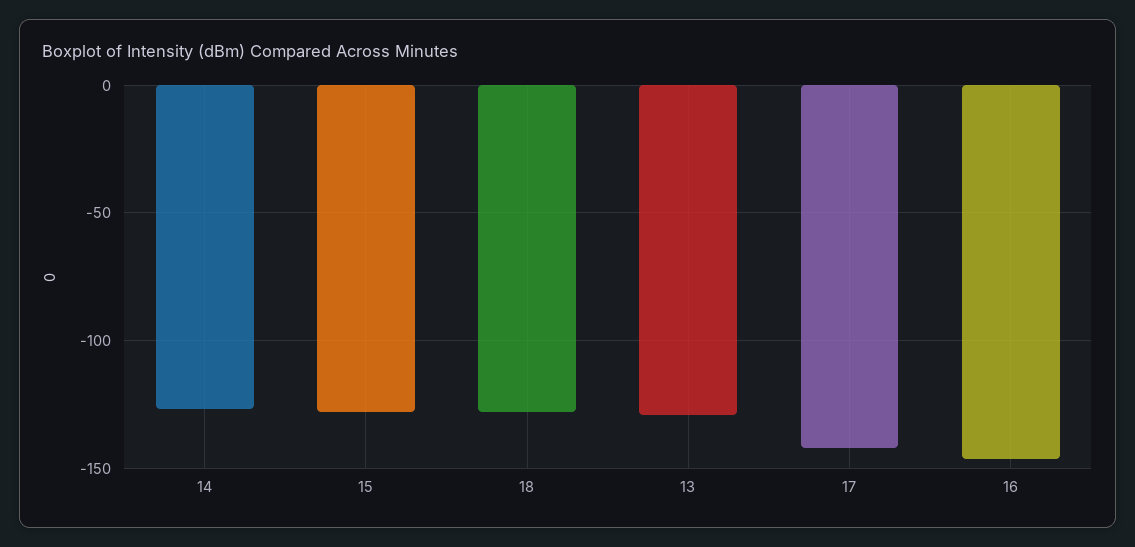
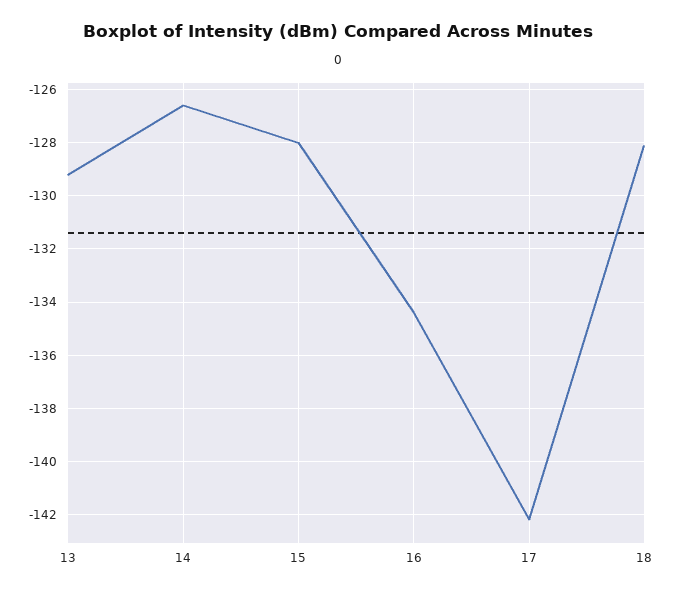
  {
    "14": -126.5,
    "15": -128,
    "18": -128,
    "13": -129,
    "17": -142,
-   "16": -145
+   "16": -134.5
  }

